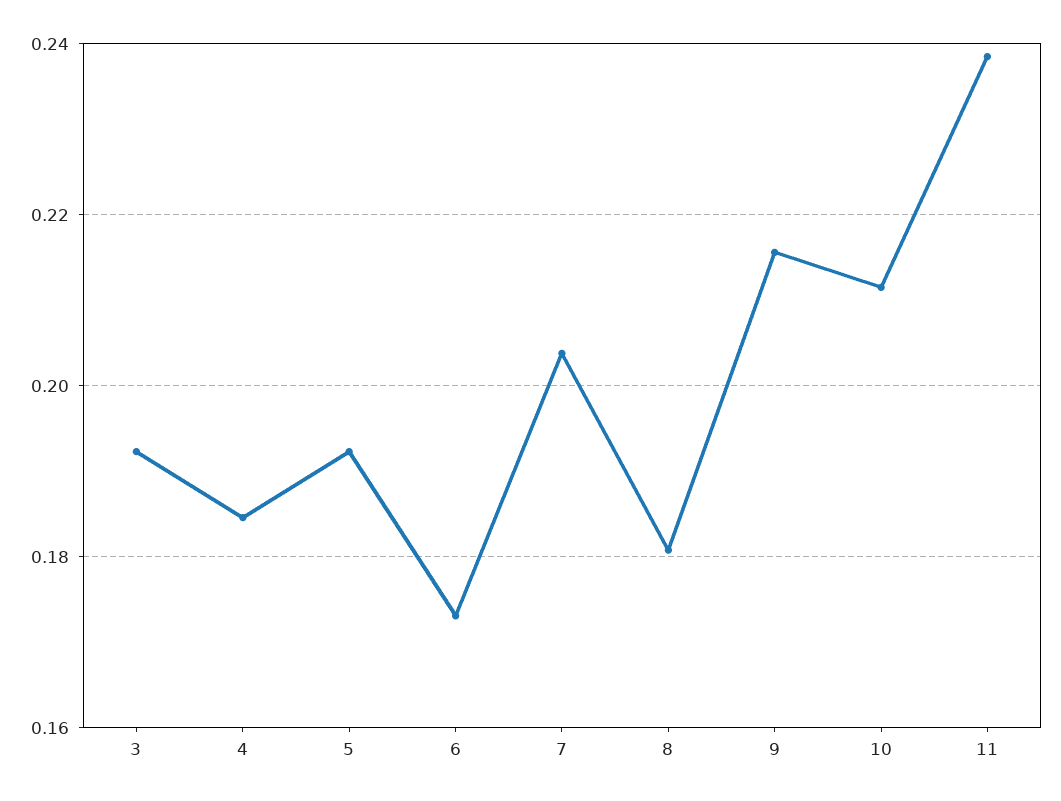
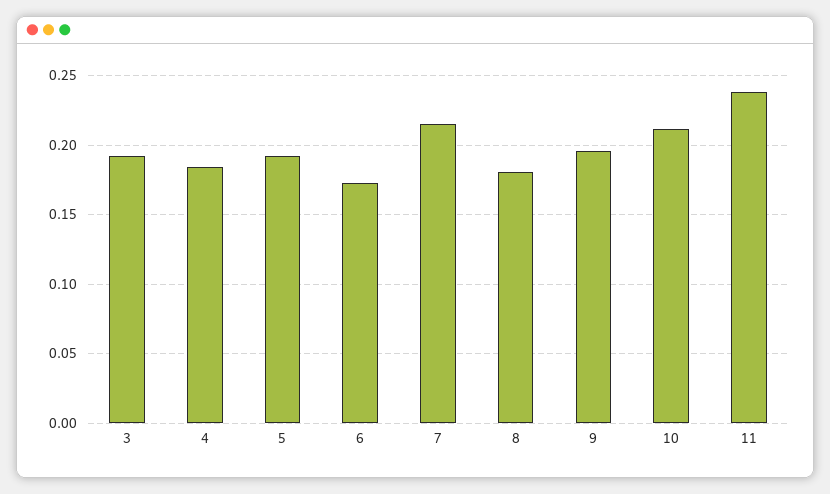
  {
    "3": 0.192,
    "4": 0.184,
    "5": 0.192,
    "6": 0.174,
-   "7": 0.204,
+   "7": 0.215,
    "8": 0.18,
-   "9": 0.216,
+   "9": 0.195,
    "10": 0.212,
    "11": 0.238
  }

